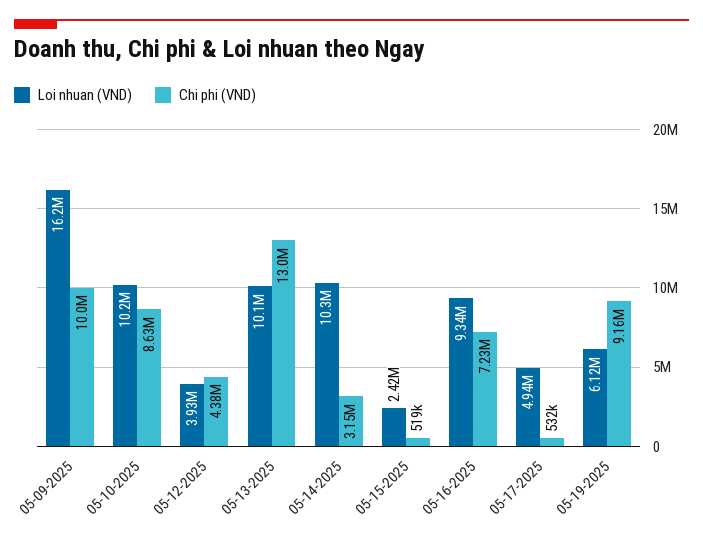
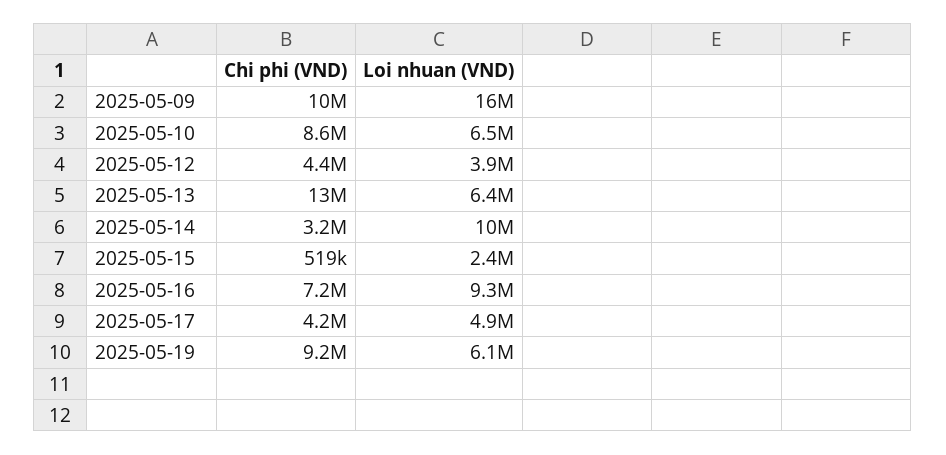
  {
    "Loi nhuan (VND)": {
      "05-09-2025": 16200000,
-     "05-10-2025": 10200000,
+     "05-10-2025": 6500000,
      "05-12-2025": 3930000,
-     "05-13-2025": 10100000,
+     "05-13-2025": 6400000,
      "05-14-2025": 10300000,
      "05-15-2025": 2420000,
      "05-16-2025": 9340000,
      "05-17-2025": 4940000,
      "05-19-2025": 6120000
    },
    "Chi phi (VND)": {
      "05-09-2025": 10000000,
      "05-10-2025": 8630000,
      "05-12-2025": 4380000,
      "05-13-2025": 13000000,
      "05-14-2025": 3150000,
      "05-15-2025": 519000,
      "05-16-2025": 7230000,
-     "05-17-2025": 532000,
+     "05-17-2025": 4200000,
      "05-19-2025": 9160000
    }
  }

